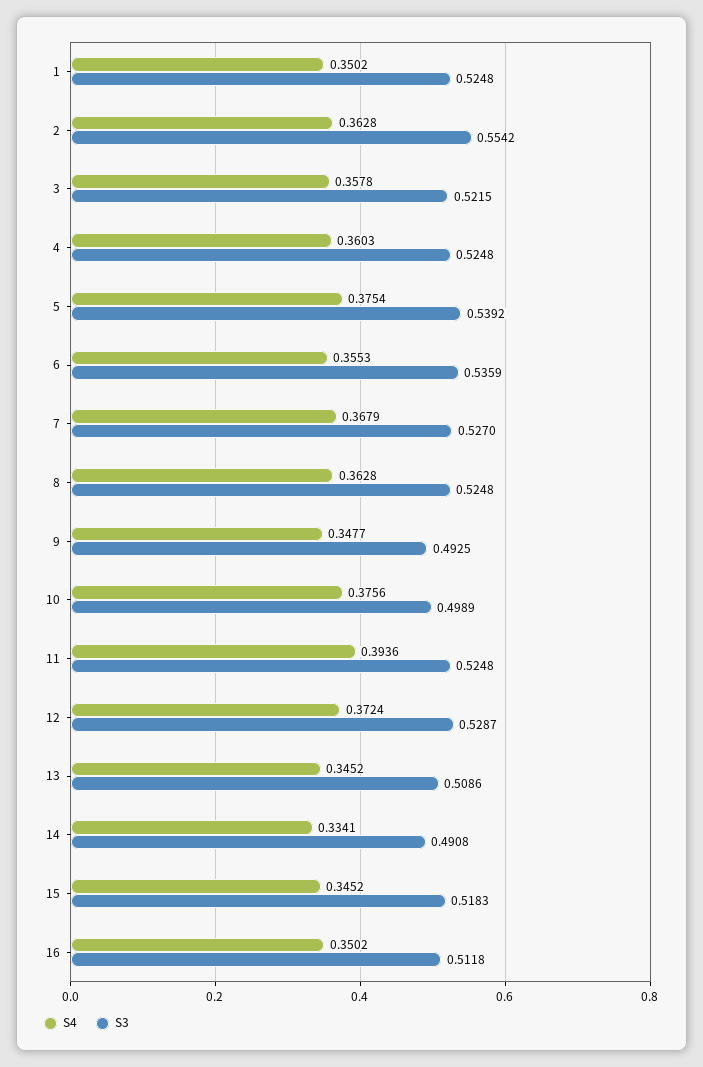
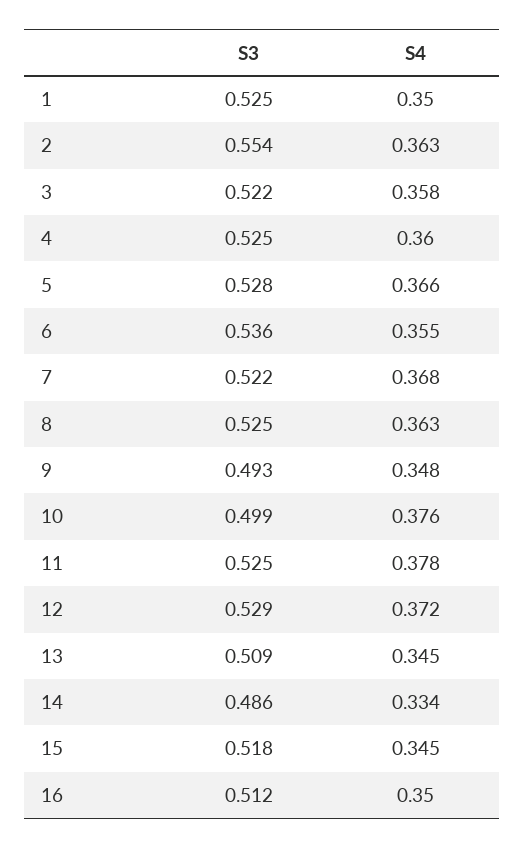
  {
    "S4": {
      "1": 0.3502,
      "2": 0.3628,
      "3": 0.3578,
      "4": 0.3603,
-     "5": 0.3754,
+     "5": 0.366,
      "6": 0.3553,
      "7": 0.3679,
      "8": 0.3628,
      "9": 0.3477,
      "10": 0.3756,
-     "11": 0.3936,
+     "11": 0.378,
      "12": 0.3724,
      "13": 0.3452,
      "14": 0.3341,
      "15": 0.3452,
      "16": 0.3502
    },
    "S3": {
      "1": 0.5248,
      "2": 0.5542,
      "3": 0.5215,
      "4": 0.5248,
-     "5": 0.5392,
+     "5": 0.528,
      "6": 0.5359,
-     "7": 0.527,
+     "7": 0.522,
      "8": 0.5248,
      "9": 0.4925,
      "10": 0.4989,
      "11": 0.5248,
      "12": 0.5287,
      "13": 0.5086,
-     "14": 0.4908,
+     "14": 0.486,
      "15": 0.5183,
      "16": 0.5118
    }
  }

